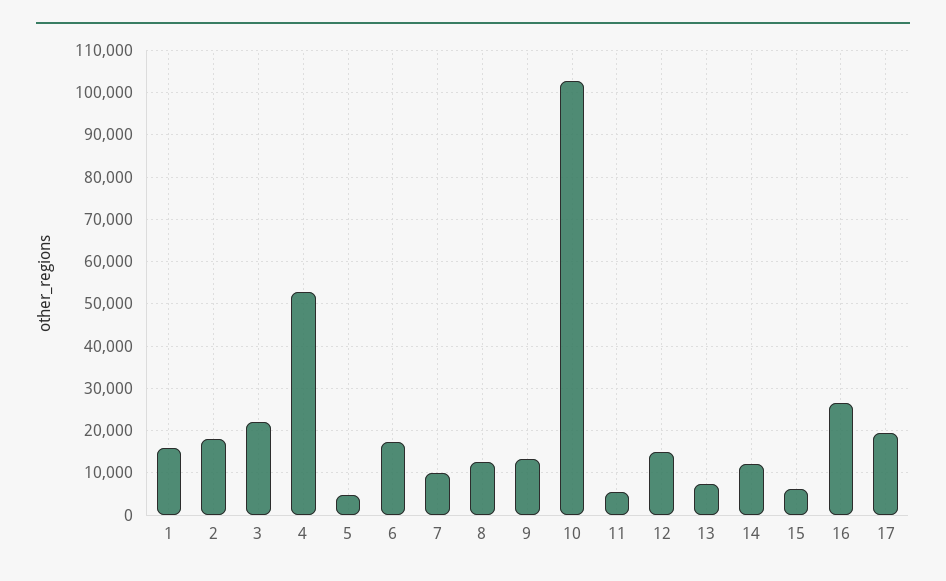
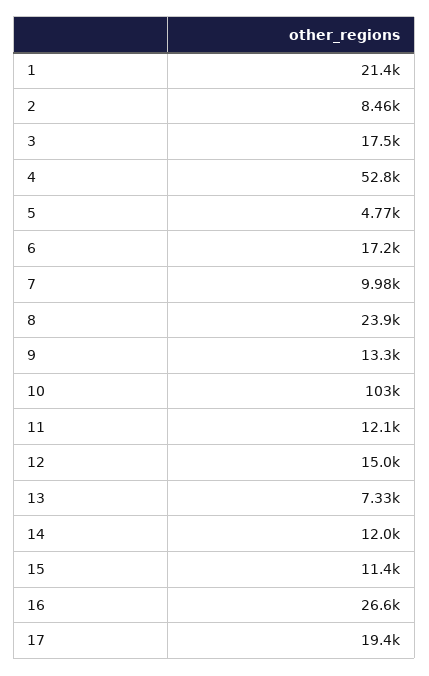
  {
-   "1": 16000,
+   "1": 21400,
-   "2": 18000,
+   "2": 8460,
-   "3": 22000,
+   "3": 17500,
    "4": 52800,
    "5": 4770,
    "6": 17200,
    "7": 9980,
-   "8": 12000,
+   "8": 23900,
    "9": 13300,
    "10": 103000,
-   "11": 6000,
+   "11": 12100,
    "12": 15000,
    "13": 7330,
    "14": 12000,
-   "15": 6000,
+   "15": 11400,
    "16": 26600,
    "17": 19400
  }

